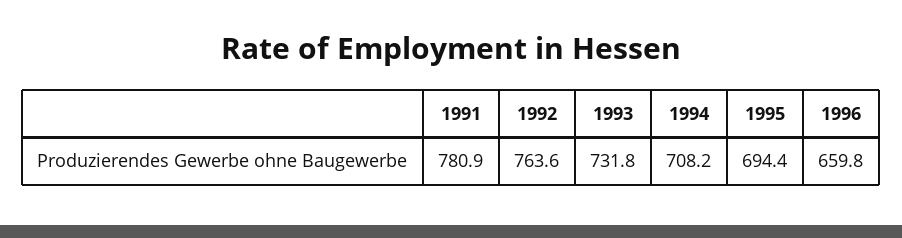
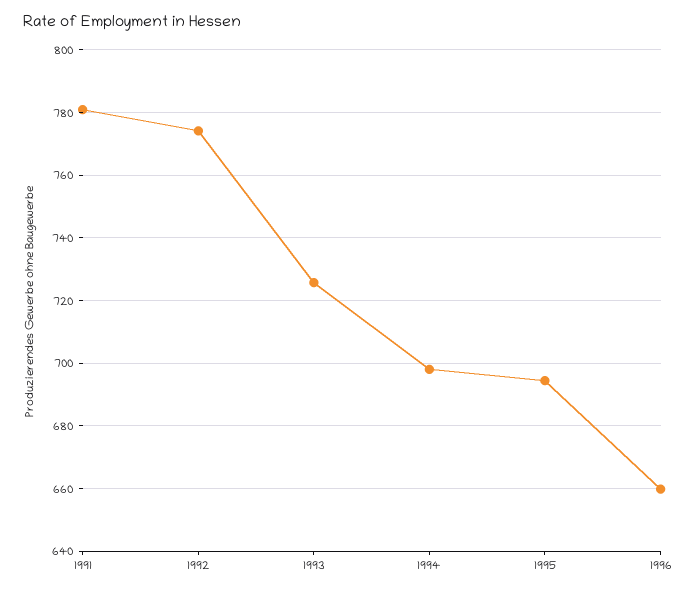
  {
    "1991": 780.9,
-   "1992": 763.6,
+   "1992": 774,
-   "1993": 731.8,
+   "1993": 726,
-   "1994": 708.2,
+   "1994": 698,
    "1995": 694.4,
    "1996": 659.8
  }

